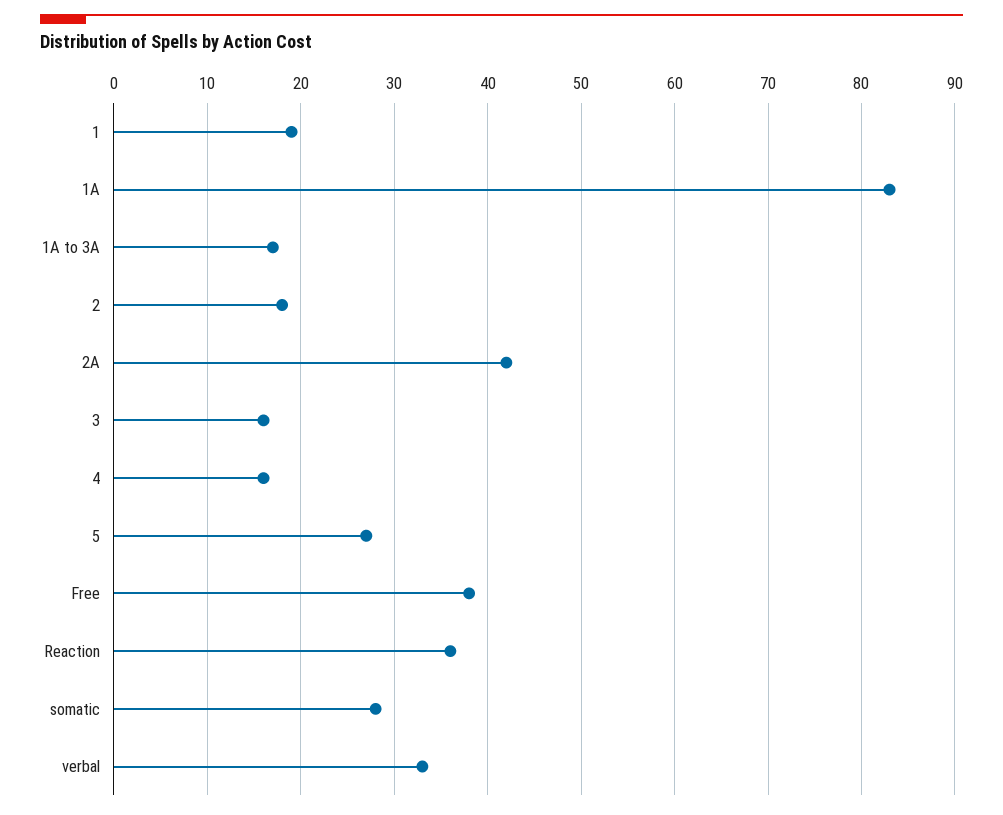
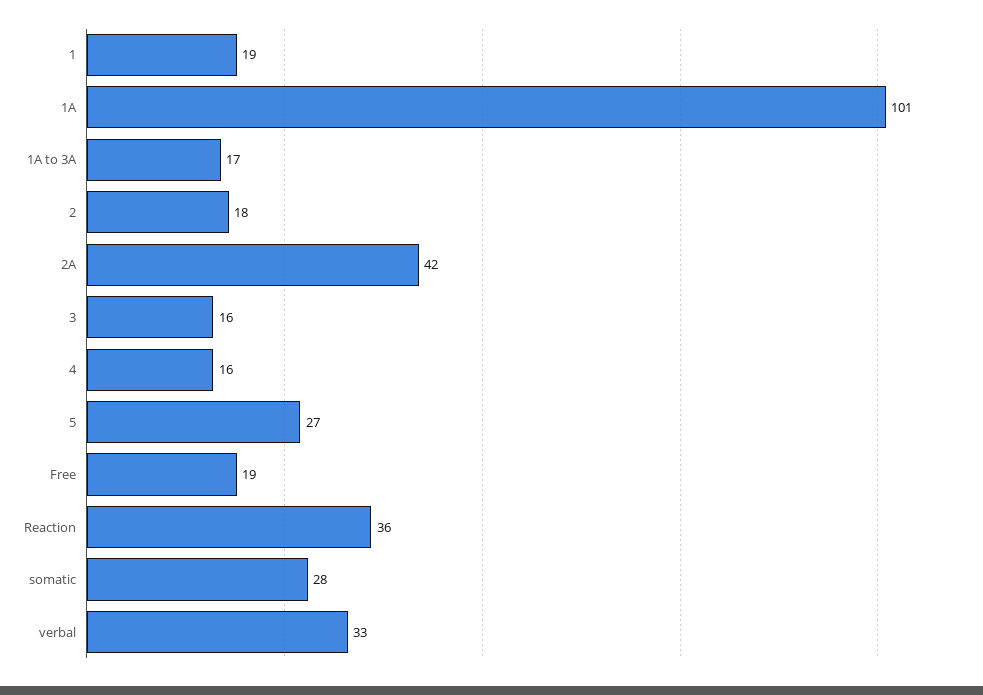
  {
    "1": 19,
-   "1A": 83,
+   "1A": 101,
    "1A to 3A": 17,
    "2": 18,
    "2A": 42,
    "3": 16,
    "4": 16,
    "5": 27,
-   "Free": 38,
+   "Free": 19,
    "Reaction": 36,
    "somatic": 28,
    "verbal": 33
  }

